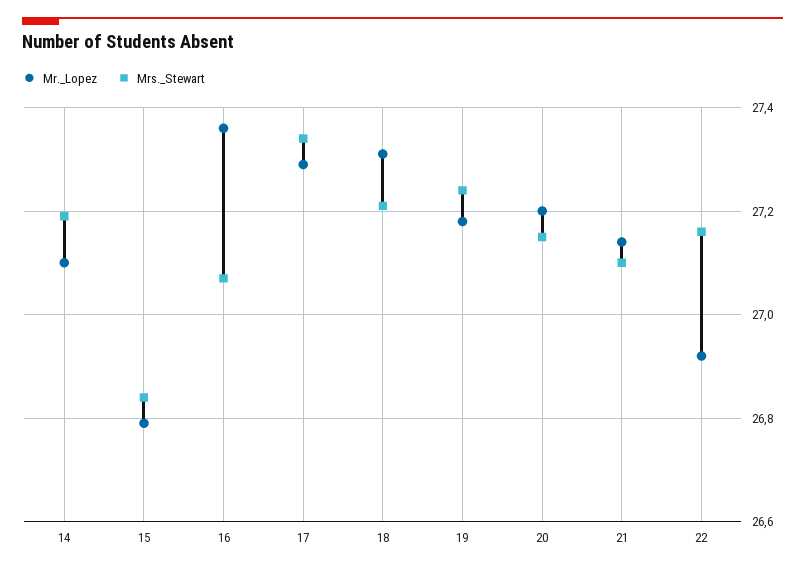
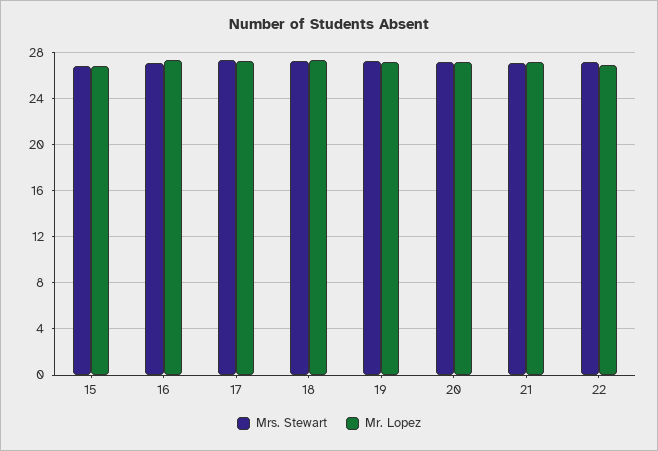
  {
    "Mr._Lopez": {
-     "14": 27.1,
      "15": 26.8,
      "16": 27.35,
      "17": 27.3,
      "18": 27.3,
      "19": 27.2,
      "20": 27.2,
      "21": 27.15,
      "22": 26.9
    },
    "Mrs._Stewart": {
-     "14": 27.2,
      "15": 26.85,
      "16": 27.05,
      "17": 27.35,
      "18": 27.2,
      "19": 27.25,
      "20": 27.15,
      "21": 27.1,
      "22": 27.15
    }
  }

